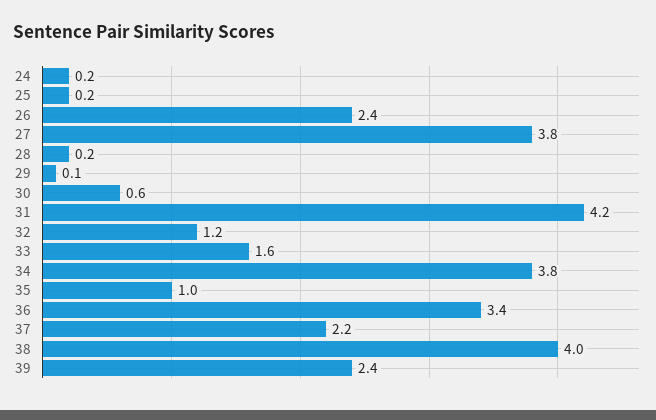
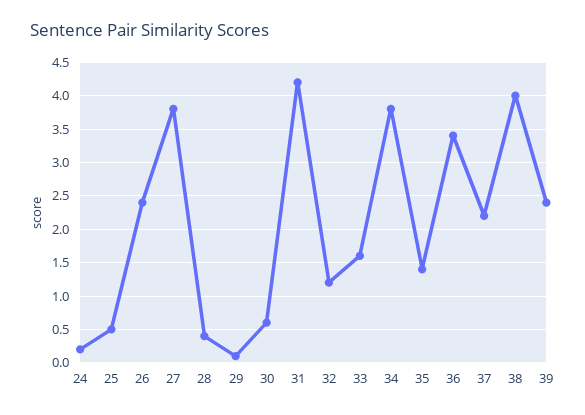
  {
    "24": 0.2,
-   "25": 0.2,
+   "25": 0.5,
    "26": 2.4,
    "27": 3.8,
-   "28": 0.2,
+   "28": 0.4,
    "29": 0.1,
    "30": 0.6,
    "31": 4.2,
    "32": 1.2,
    "33": 1.6,
    "34": 3.8,
-   "35": 1,
+   "35": 1.4,
    "36": 3.4,
    "37": 2.2,
    "38": 4,
    "39": 2.4
  }

